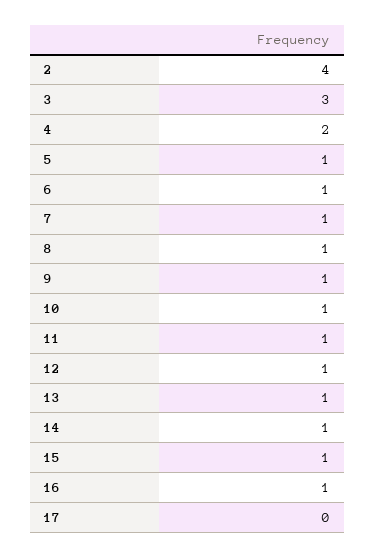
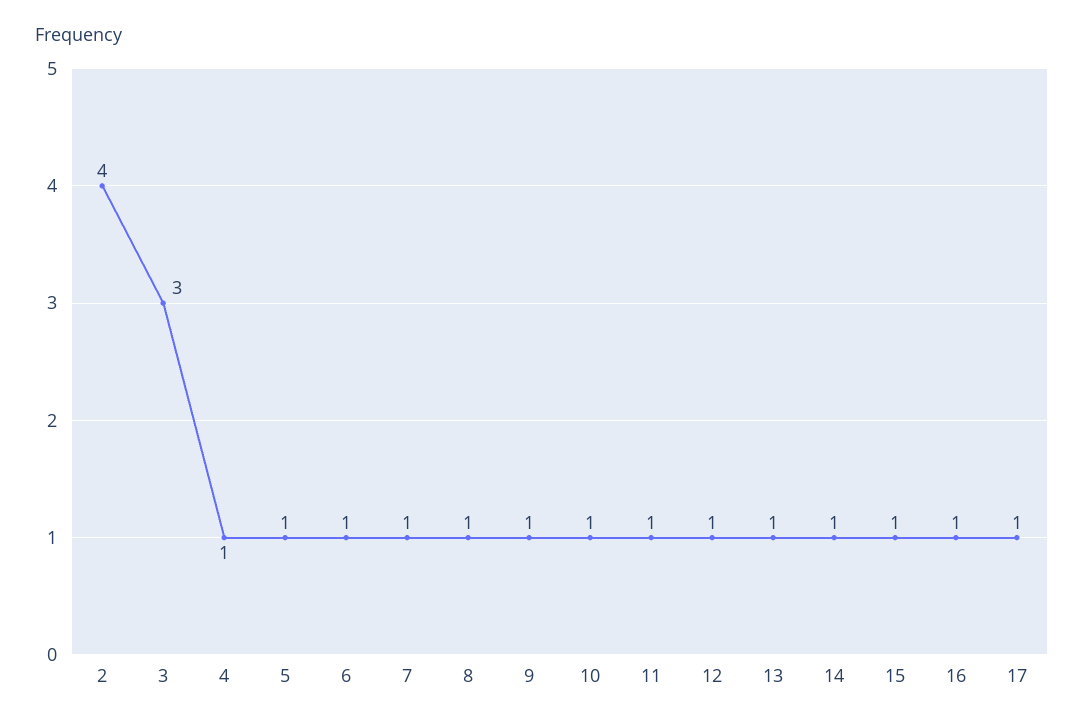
  {
    "2": 4,
    "3": 3,
-   "4": 2,
+   "4": 1,
    "5": 1,
    "6": 1,
    "7": 1,
    "8": 1,
    "9": 1,
    "10": 1,
    "11": 1,
    "12": 1,
    "13": 1,
    "14": 1,
    "15": 1,
    "16": 1,
-   "17": 0
+   "17": 1
  }

